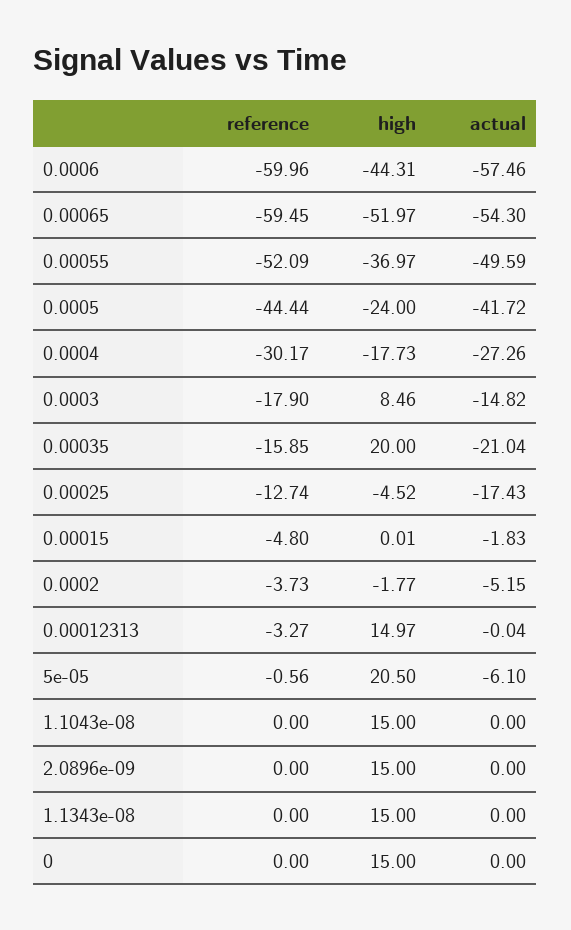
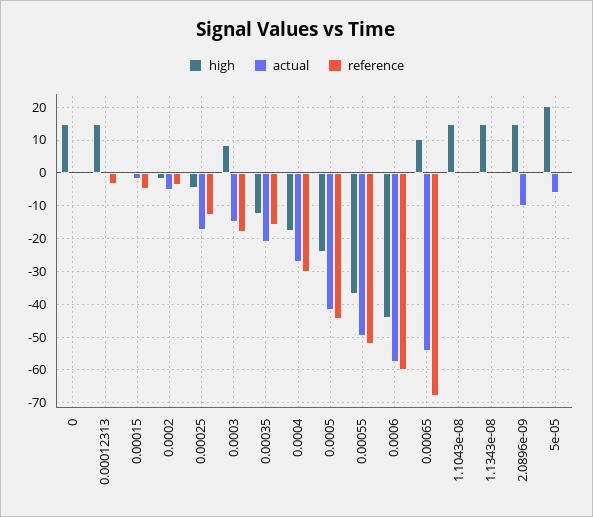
  {
    "reference": {
      "0.0006": -59.96,
-     "0.00065": -59.45,
+     "0.00065": -68,
      "0.00055": -52.09,
      "0.0005": -44.44,
      "0.0004": -30.17,
      "0.0003": -17.9,
      "0.00035": -15.85,
      "0.00025": -12.74,
      "0.00015": -4.8,
      "0.0002": -3.73,
      "0.00012313": -3.27,
      "5e-05": -0.56,
      "1.1043e-08": 0,
      "2.0896e-09": 0,
      "1.1343e-08": 0,
      "0": 0
    },
    "high": {
      "0.0006": -44.31,
-     "0.00065": -51.97,
+     "0.00065": 10,
      "0.00055": -36.97,
      "0.0005": -24,
      "0.0004": -17.73,
      "0.0003": 8.46,
-     "0.00035": 20,
+     "0.00035": -12,
      "0.00025": -4.52,
      "0.00015": 0.01,
      "0.0002": -1.77,
      "0.00012313": 14.97,
      "5e-05": 20.5,
      "1.1043e-08": 15,
      "2.0896e-09": 15,
      "1.1343e-08": 15,
      "0": 15
    },
    "actual": {
      "0.0006": -57.46,
      "0.00065": -54.3,
      "0.00055": -49.59,
      "0.0005": -41.72,
      "0.0004": -27.26,
      "0.0003": -14.82,
      "0.00035": -21.04,
      "0.00025": -17.43,
      "0.00015": -1.83,
      "0.0002": -5.15,
      "0.00012313": -0.04,
      "5e-05": -6.1,
      "1.1043e-08": 0,
-     "2.0896e-09": 0,
+     "2.0896e-09": -10,
      "1.1343e-08": 0,
      "0": 0
    }
  }

